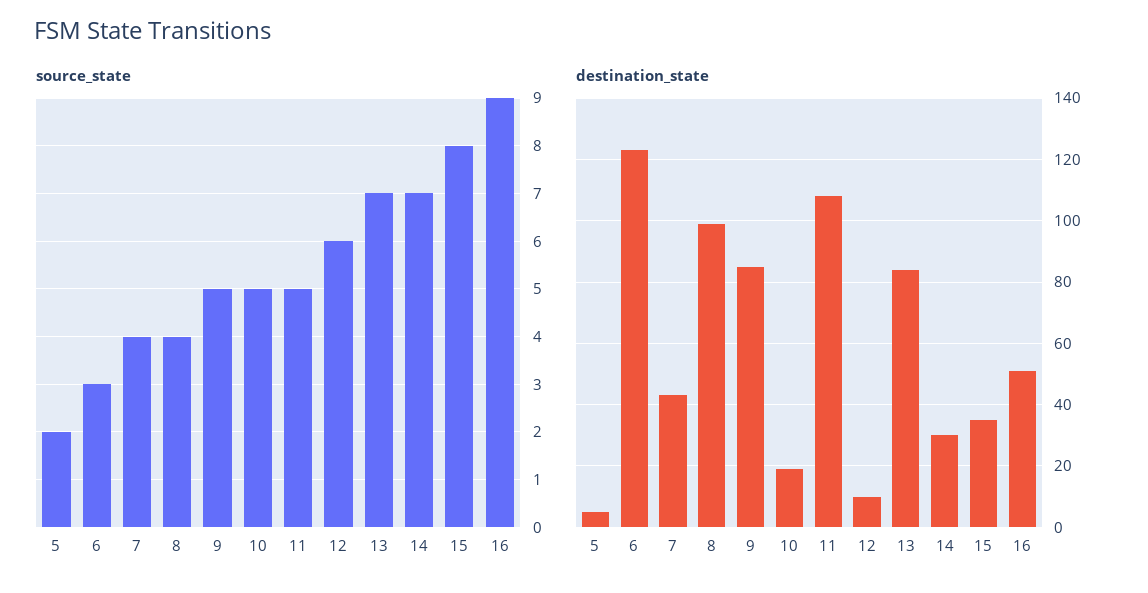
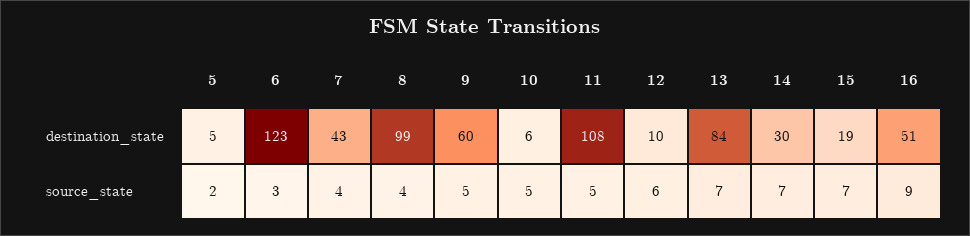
  {
    "source_state": {
      "5": 2,
      "6": 3,
      "7": 4,
      "8": 4,
      "9": 5,
      "10": 5,
      "11": 5,
      "12": 6,
      "13": 7,
      "14": 7,
-     "15": 8,
+     "15": 7,
      "16": 9
    },
    "destination_state": {
      "5": 5,
      "6": 123,
      "7": 43,
      "8": 99,
-     "9": 85,
+     "9": 60,
-     "10": 20,
+     "10": 6,
      "11": 108,
      "12": 10,
      "13": 84,
      "14": 30,
-     "15": 35,
+     "15": 19,
      "16": 51
    }
  }

